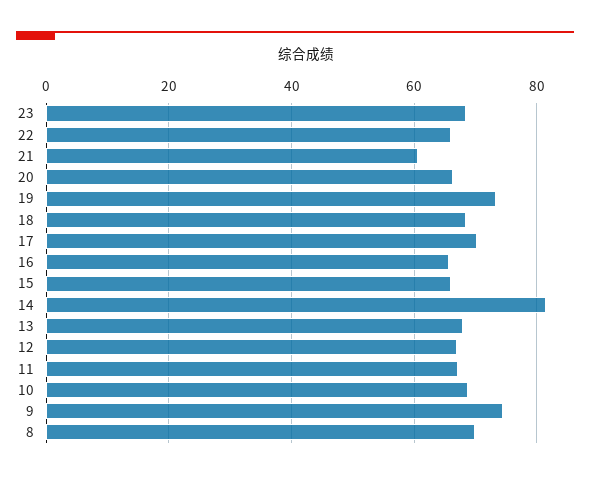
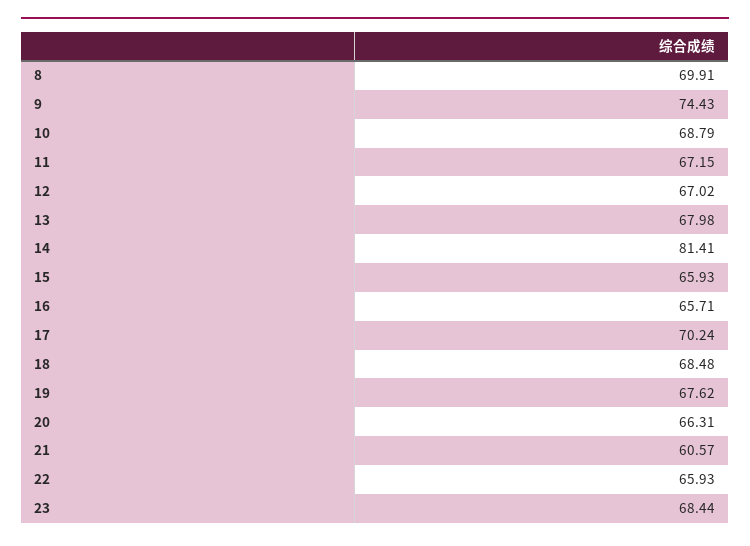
  {
    "23": 68.44,
    "22": 65.93,
    "21": 60.57,
    "20": 66.31,
-   "19": 74,
+   "19": 67.62,
    "18": 68.48,
    "17": 70.24,
    "16": 65.71,
    "15": 65.93,
    "14": 81.41,
    "13": 67.98,
    "12": 67.02,
    "11": 67.15,
    "10": 68.79,
    "9": 74.43,
    "8": 69.91
  }

